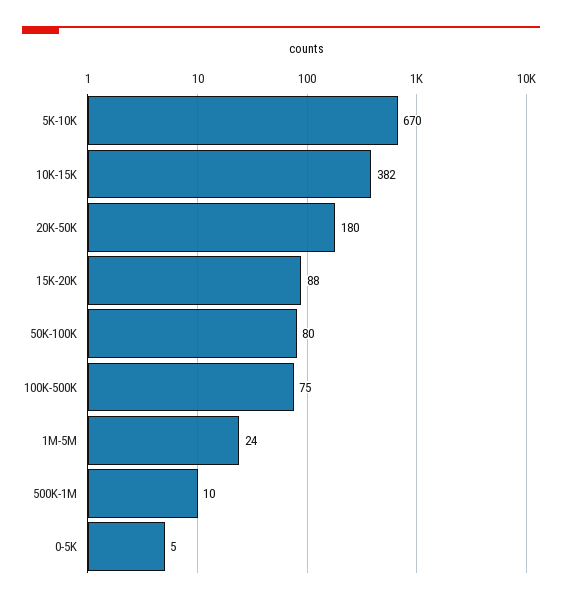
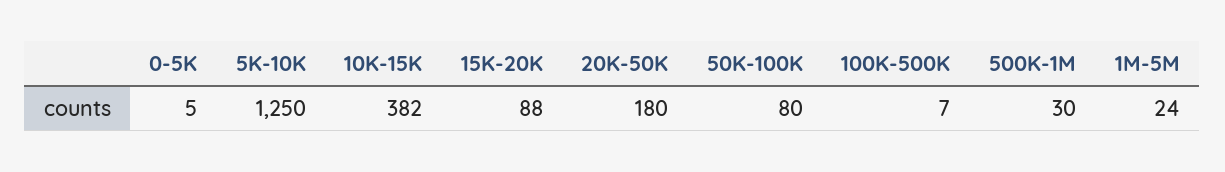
  {
-   "5K-10K": 670,
+   "5K-10K": 1250,
    "10K-15K": 382,
    "20K-50K": 180,
    "15K-20K": 88,
    "50K-100K": 80,
-   "100K-500K": 75,
+   "100K-500K": 7,
    "1M-5M": 24,
-   "500K-1M": 10,
+   "500K-1M": 30,
    "0-5K": 5
  }

